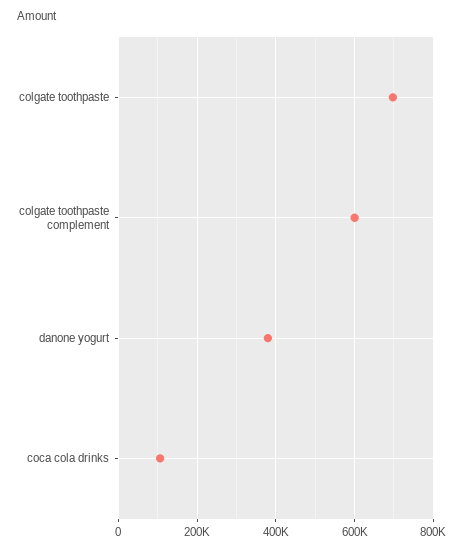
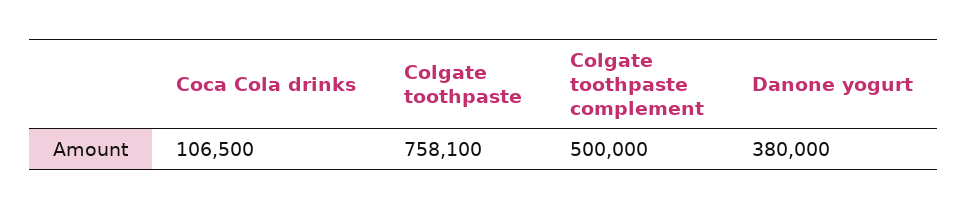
  {
-   "colgate toothpaste": 700000,
+   "colgate toothpaste": 758100,
-   "colgate toothpaste complement": 600000,
+   "colgate toothpaste complement": 500000,
    "danone yogurt": 380000,
    "coca cola drinks": 106500
  }

